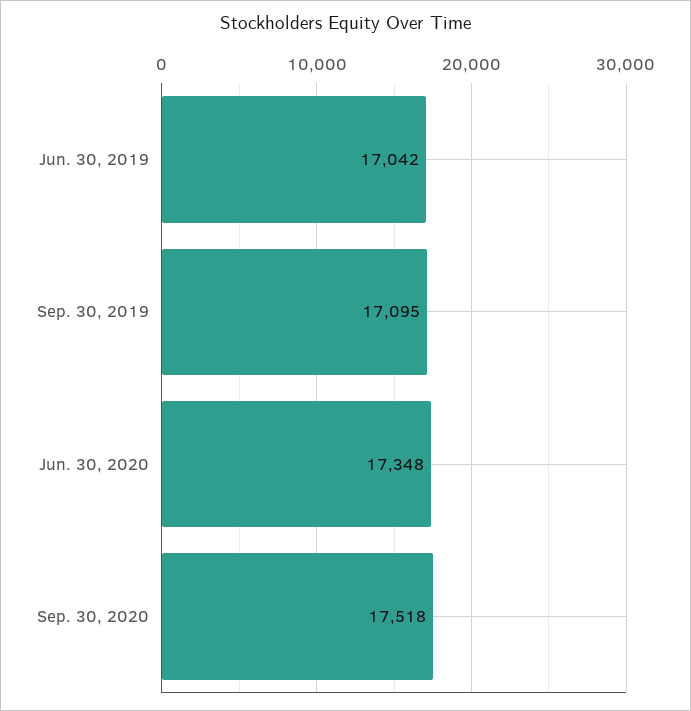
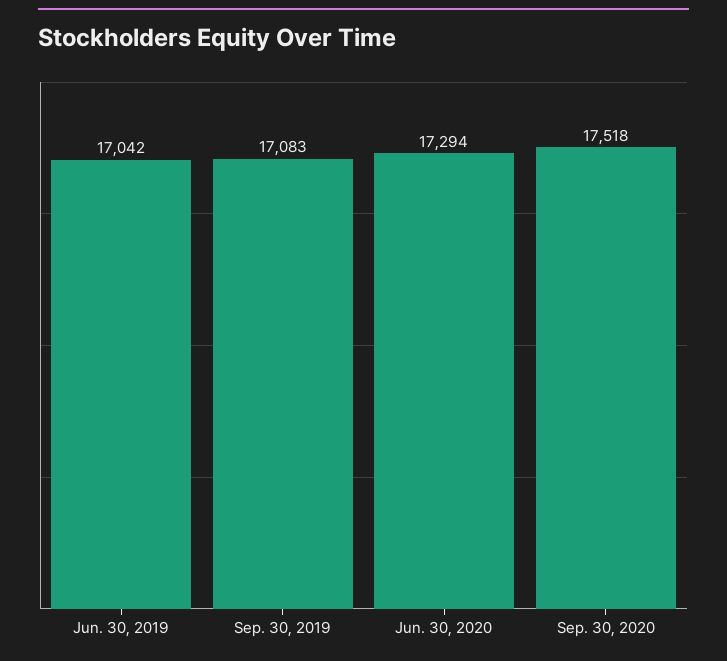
  {
    "Jun. 30, 2019": 17042,
-   "Sep. 30, 2019": 17095,
+   "Sep. 30, 2019": 17083,
-   "Jun. 30, 2020": 17348,
+   "Jun. 30, 2020": 17294,
    "Sep. 30, 2020": 17518
  }

